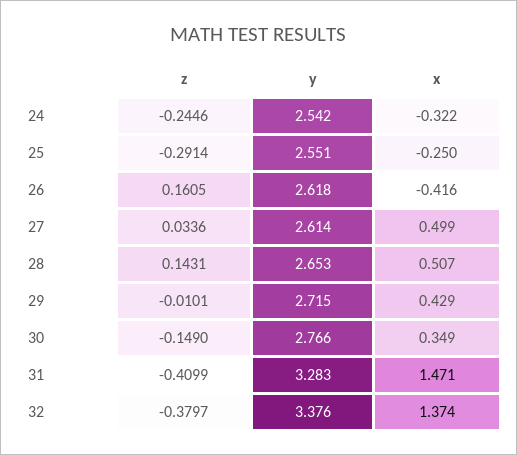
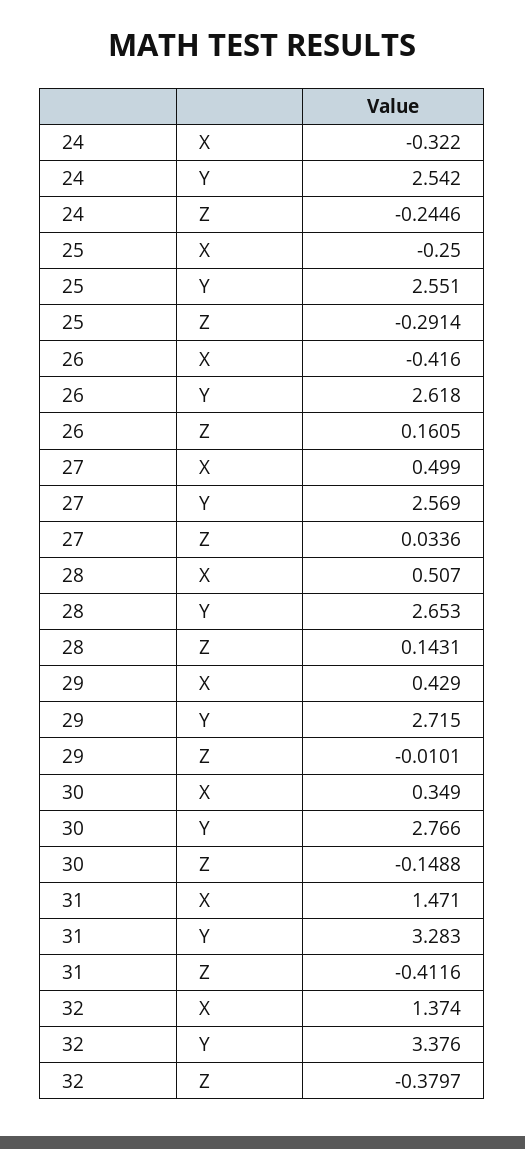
  {
    "z": {
      "24": -0.2446,
      "25": -0.2914,
      "26": 0.1605,
      "27": 0.0336,
      "28": 0.1431,
      "29": -0.0101,
-     "30": -0.149,
+     "30": -0.1488,
-     "31": -0.4099,
+     "31": -0.4116,
      "32": -0.3797
    },
    "y": {
      "24": 2.542,
      "25": 2.551,
      "26": 2.618,
-     "27": 2.614,
+     "27": 2.569,
      "28": 2.653,
      "29": 2.715,
      "30": 2.766,
      "31": 3.283,
      "32": 3.376
    },
    "x": {
      "24": -0.322,
      "25": -0.25,
      "26": -0.416,
      "27": 0.499,
      "28": 0.507,
      "29": 0.429,
      "30": 0.349,
      "31": 1.471,
      "32": 1.374
    }
  }

